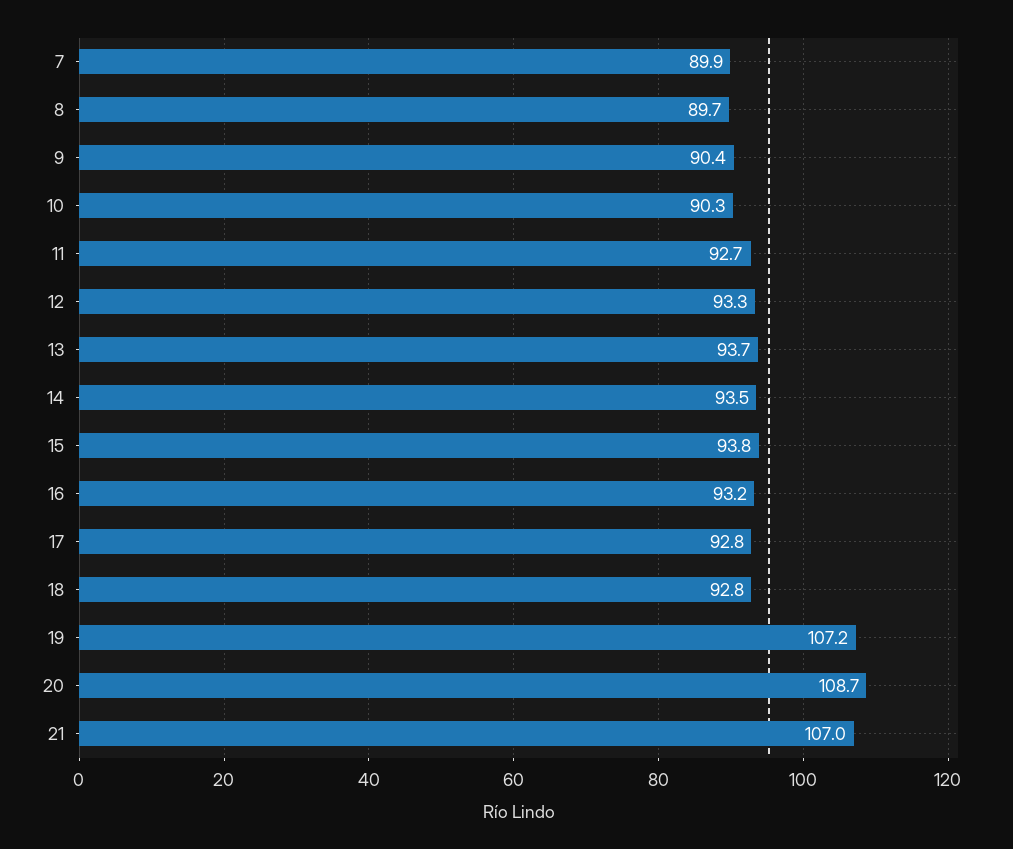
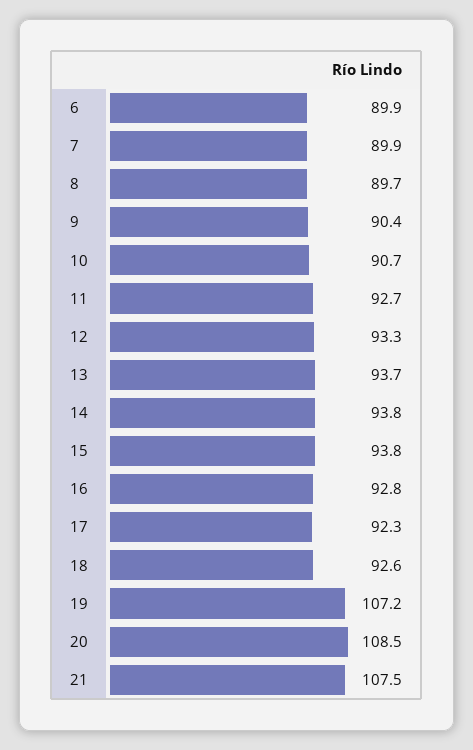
  {
    "7": 89.9,
    "8": 89.7,
    "9": 90.4,
-   "10": 90.3,
+   "10": 90.7,
    "11": 92.7,
    "12": 93.3,
    "13": 93.7,
-   "14": 93.5,
+   "14": 93.8,
    "15": 93.8,
-   "16": 93.2,
+   "16": 92.8,
-   "17": 92.8,
+   "17": 92.3,
-   "18": 92.8,
+   "18": 92.6,
    "19": 107.2,
-   "20": 108.7,
+   "20": 108.5,
-   "21": 107
+   "21": 107.5,
+   "6": 89.9
  }

